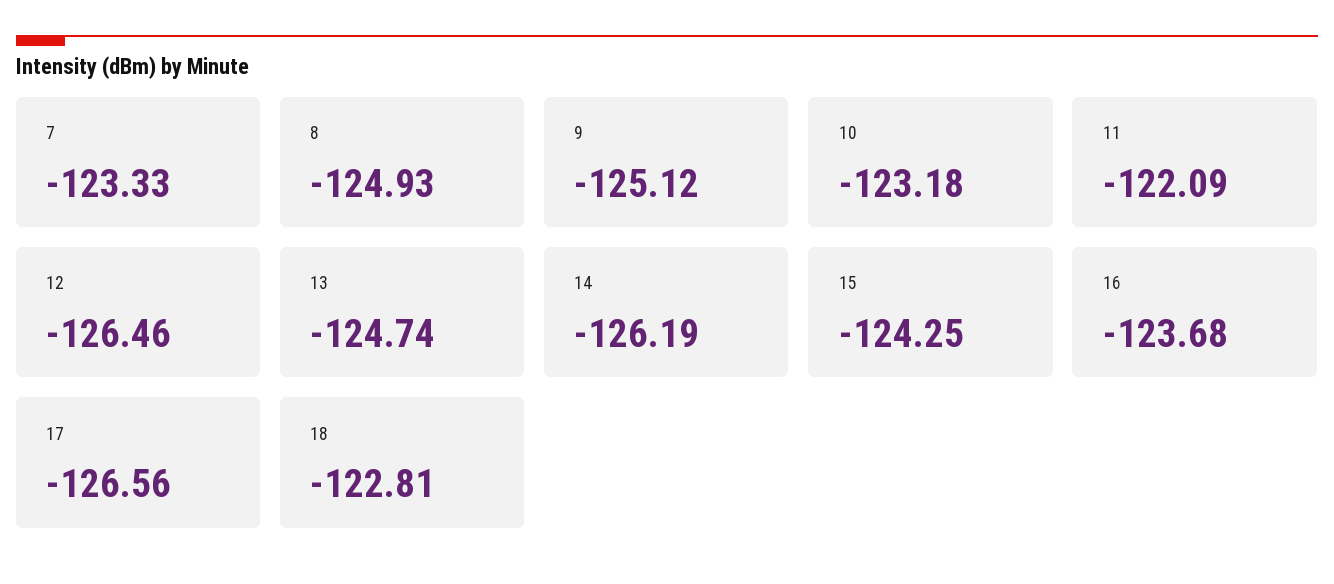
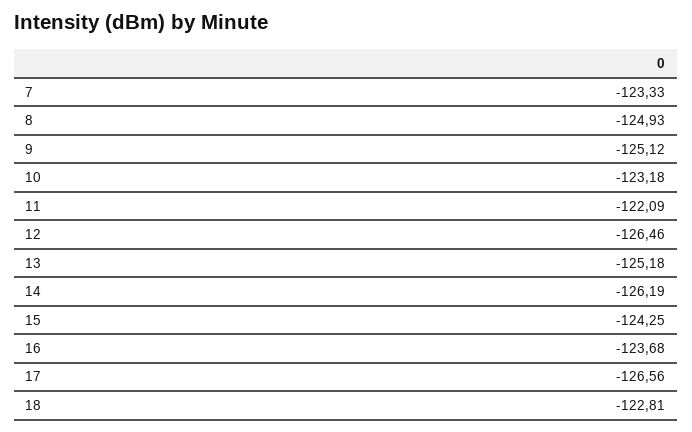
  {
    "7": -123.33,
    "8": -124.93,
    "9": -125.12,
    "10": -123.18,
    "11": -122.09,
    "12": -126.46,
-   "13": -124.74,
+   "13": -125.18,
    "14": -126.19,
    "15": -124.25,
    "16": -123.68,
    "17": -126.56,
    "18": -122.81
  }

